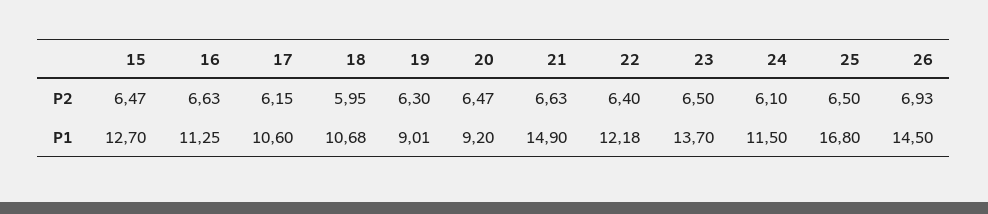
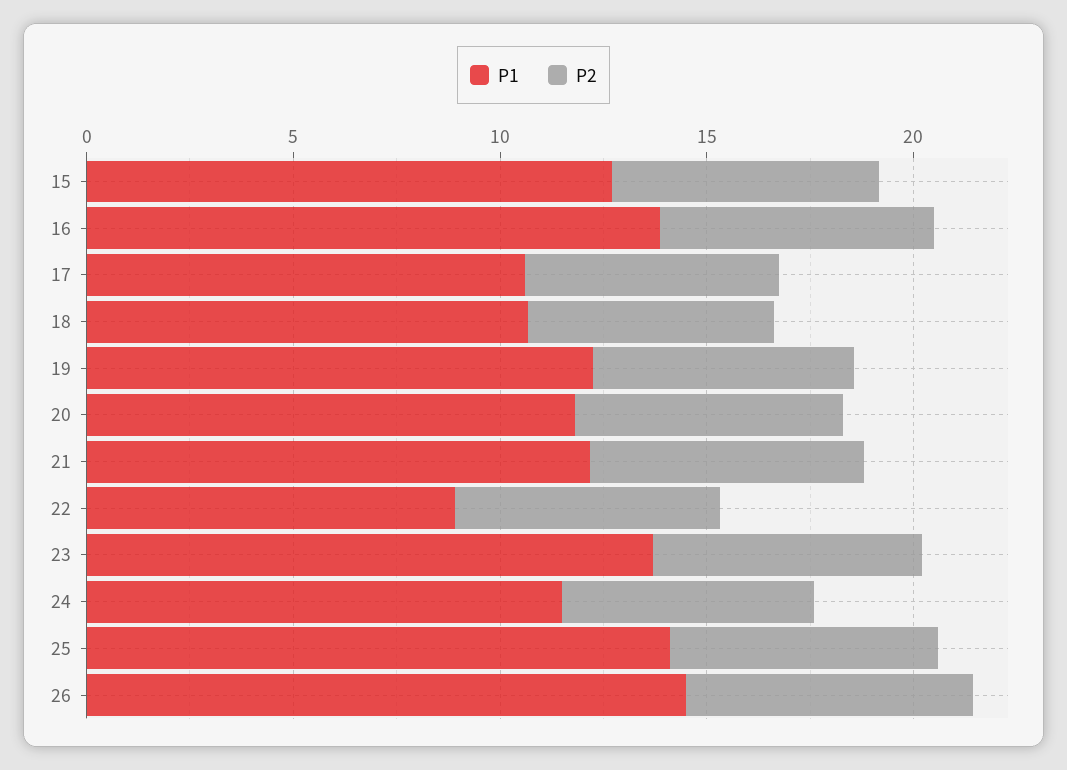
  {
    "P2": {
      "15": 6.47,
      "16": 6.63,
      "17": 6.15,
      "18": 5.95,
      "19": 6.3,
      "20": 6.47,
      "21": 6.63,
      "22": 6.4,
      "23": 6.5,
      "24": 6.1,
      "25": 6.5,
      "26": 6.93
    },
    "P1": {
      "15": 12.7,
-     "16": 11.25,
+     "16": 14,
      "17": 10.6,
      "18": 10.68,
-     "19": 9.01,
+     "19": 12,
-     "20": 9.2,
+     "20": 12,
-     "21": 14.9,
+     "21": 12,
-     "22": 12.18,
+     "22": 9,
      "23": 13.7,
      "24": 11.5,
-     "25": 16.8,
+     "25": 14,
      "26": 14.5
    }
  }

